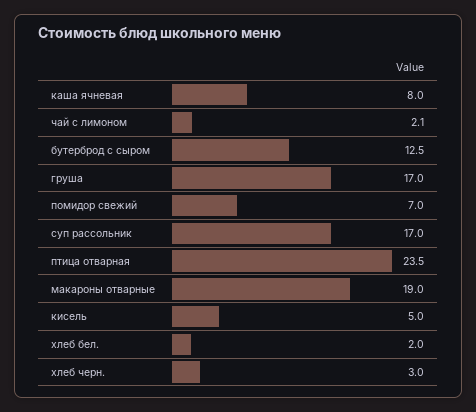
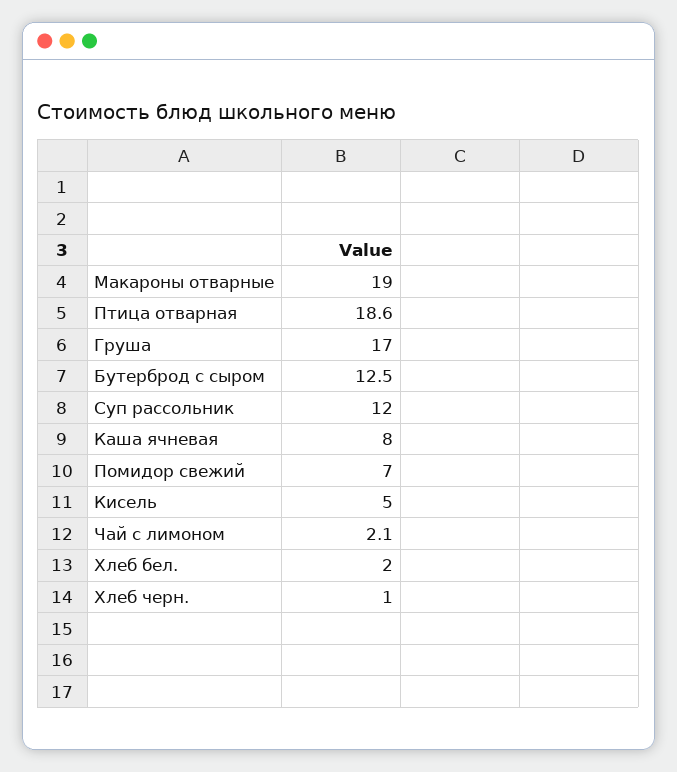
  {
    "каша ячневая": 8,
    "чай с лимоном": 2.1,
    "бутерброд с сыром": 12.5,
    "груша": 17,
    "помидор свежий": 7,
-   "суп рассольник": 17,
+   "суп рассольник": 12,
-   "птица отварная": 23.5,
+   "птица отварная": 18.6,
    "макароны отварные": 19,
    "кисель": 5,
    "хлеб бел.": 2,
-   "хлеб черн.": 3
+   "хлеб черн.": 1
  }

